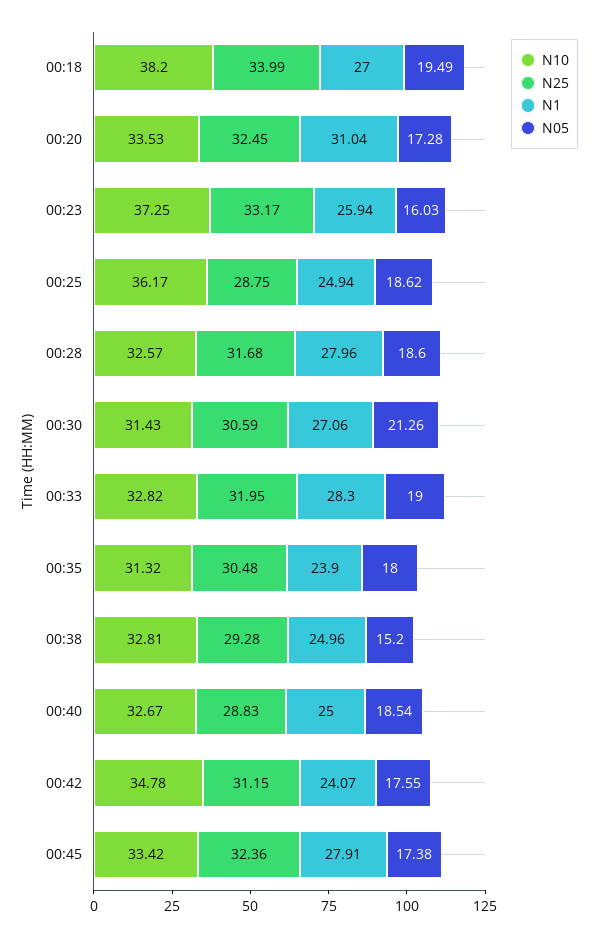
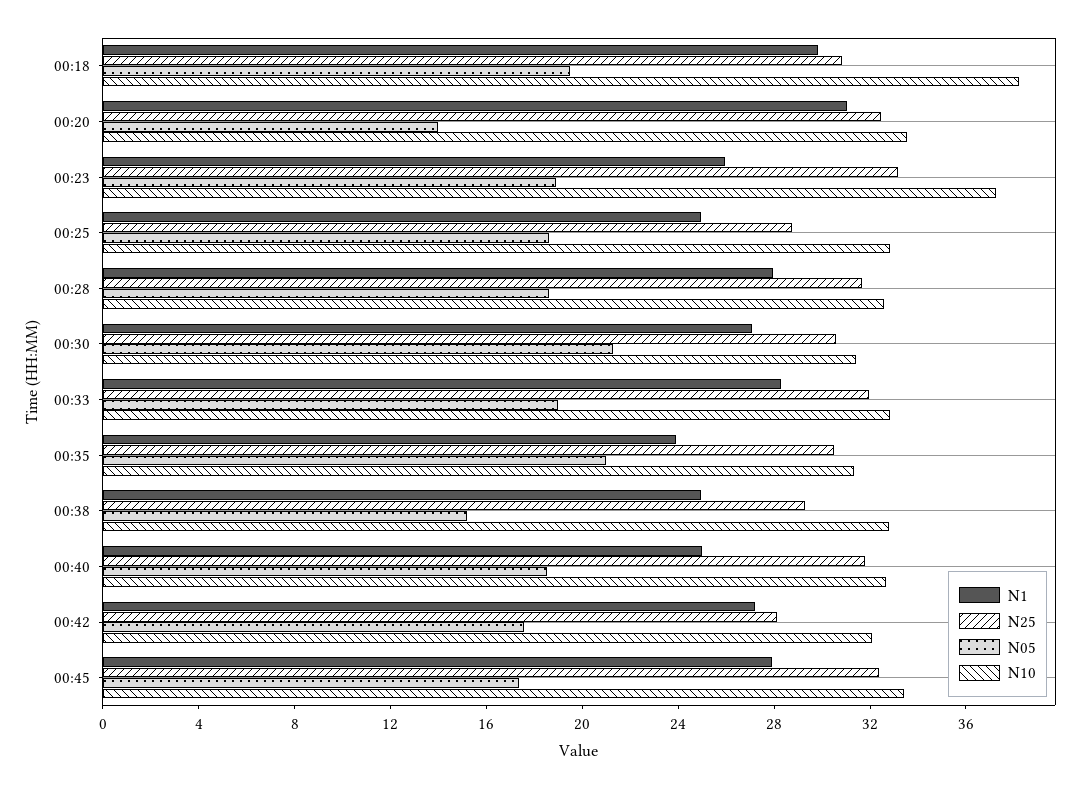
  {
    "N10": {
      "00:18": 38.2,
      "00:20": 33.53,
      "00:23": 37.25,
-     "00:25": 36.17,
+     "00:25": 33,
      "00:28": 32.57,
      "00:30": 31.43,
      "00:33": 32.82,
      "00:35": 31.32,
      "00:38": 32.81,
      "00:40": 32.67,
-     "00:42": 34.78,
+     "00:42": 32,
      "00:45": 33.42
    },
    "N25": {
-     "00:18": 33.99,
+     "00:18": 31,
      "00:20": 32.45,
      "00:23": 33.17,
      "00:25": 28.75,
      "00:28": 31.68,
      "00:30": 30.59,
      "00:33": 31.95,
      "00:35": 30.48,
      "00:38": 29.28,
-     "00:40": 28.83,
+     "00:40": 32,
-     "00:42": 31.15,
+     "00:42": 28,
      "00:45": 32.36
    },
    "N1": {
-     "00:18": 27,
+     "00:18": 30,
      "00:20": 31.04,
      "00:23": 25.94,
      "00:25": 24.94,
      "00:28": 27.96,
      "00:30": 27.06,
      "00:33": 28.3,
      "00:35": 23.9,
      "00:38": 24.96,
      "00:40": 25,
-     "00:42": 24.07,
+     "00:42": 27,
      "00:45": 27.91
    },
    "N05": {
      "00:18": 19.49,
-     "00:20": 17.28,
+     "00:20": 14,
-     "00:23": 16.03,
+     "00:23": 19,
      "00:25": 18.62,
      "00:28": 18.6,
      "00:30": 21.26,
      "00:33": 19,
-     "00:35": 18,
+     "00:35": 21,
      "00:38": 15.2,
      "00:40": 18.54,
      "00:42": 17.55,
      "00:45": 17.38
    }
  }

